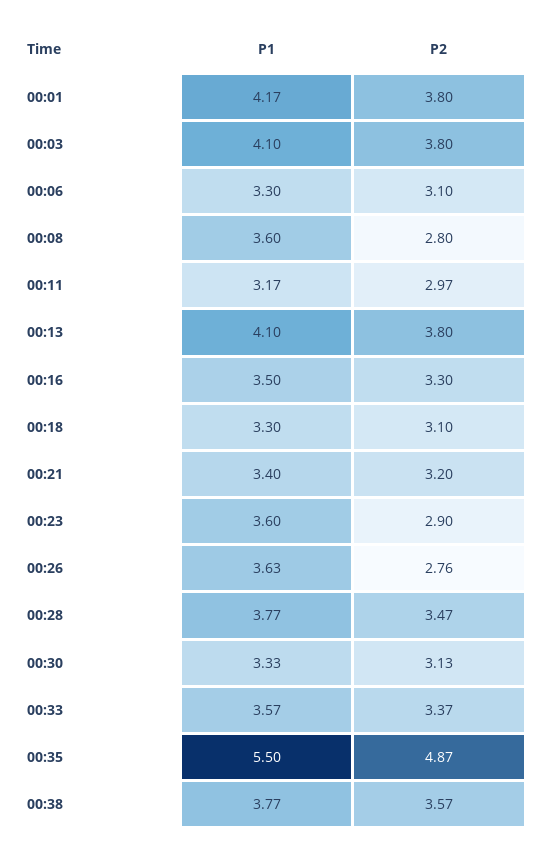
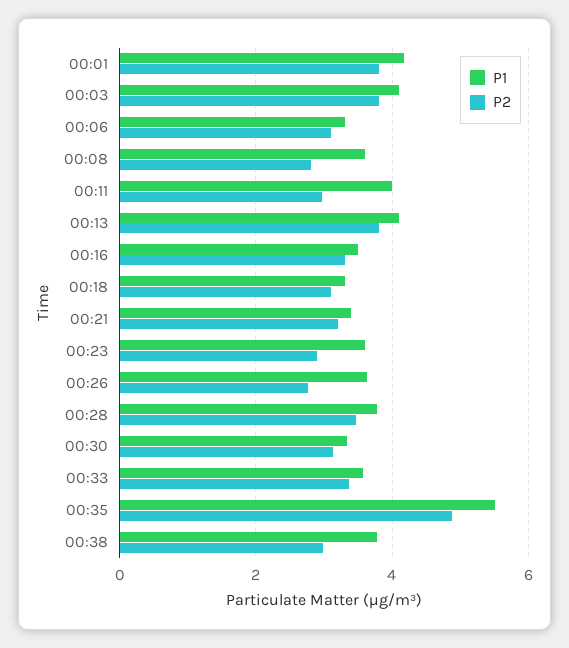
  {
    "P1": {
      "00:01": 4.17,
      "00:03": 4.1,
      "00:06": 3.3,
      "00:08": 3.6,
-     "00:11": 3.17,
+     "00:11": 4,
      "00:13": 4.1,
      "00:16": 3.5,
      "00:18": 3.3,
      "00:21": 3.4,
      "00:23": 3.6,
      "00:26": 3.63,
      "00:28": 3.77,
      "00:30": 3.33,
      "00:33": 3.57,
      "00:35": 5.5,
      "00:38": 3.77
    },
    "P2": {
      "00:01": 3.8,
      "00:03": 3.8,
      "00:06": 3.1,
      "00:08": 2.8,
      "00:11": 2.97,
      "00:13": 3.8,
      "00:16": 3.3,
      "00:18": 3.1,
      "00:21": 3.2,
      "00:23": 2.9,
      "00:26": 2.76,
      "00:28": 3.47,
      "00:30": 3.13,
      "00:33": 3.37,
      "00:35": 4.87,
-     "00:38": 3.57
+     "00:38": 3
    }
  }

